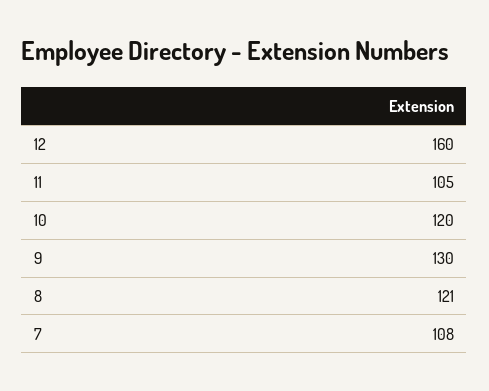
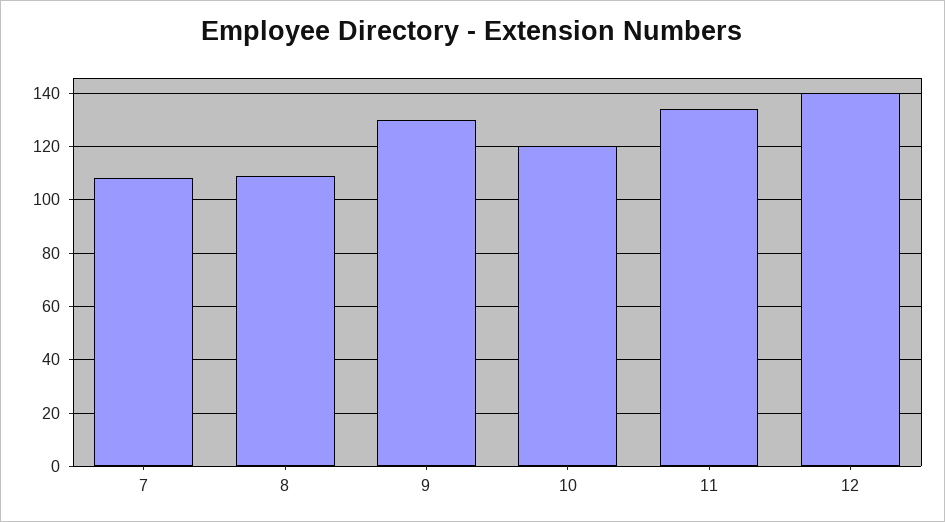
  {
-   "12": 160,
+   "12": 140,
-   "11": 105,
+   "11": 135,
    "10": 120,
    "9": 130,
-   "8": 121,
+   "8": 110,
    "7": 108
  }

